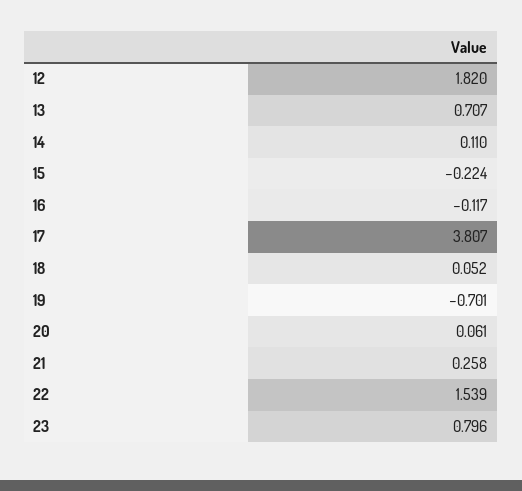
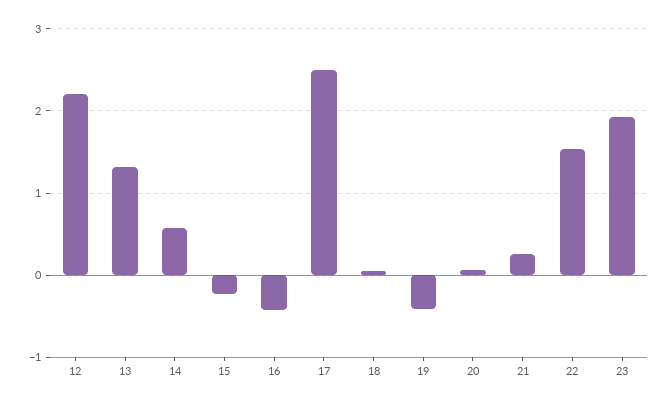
  {
-   "12": 1.82,
+   "12": 2.2,
-   "13": 0.707,
+   "13": 1.3,
-   "14": 0.11,
+   "14": 0.6,
    "15": -0.224,
-   "16": -0.117,
+   "16": -0.4,
-   "17": 3.807,
+   "17": 2.5,
    "18": 0.052,
-   "19": -0.701,
+   "19": -0.4,
    "20": 0.061,
    "21": 0.258,
    "22": 1.539,
-   "23": 0.796
+   "23": 1.9
  }

